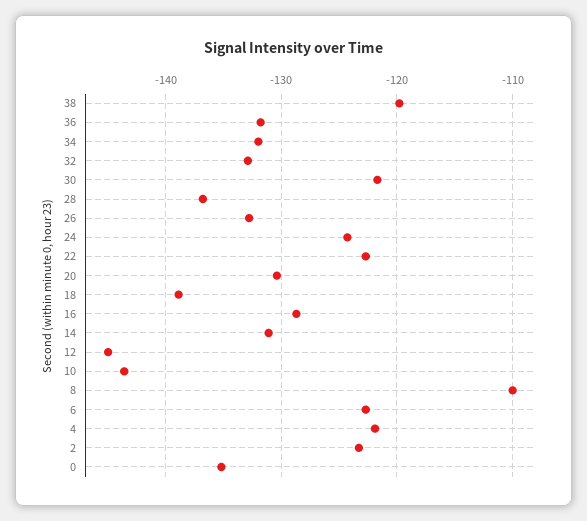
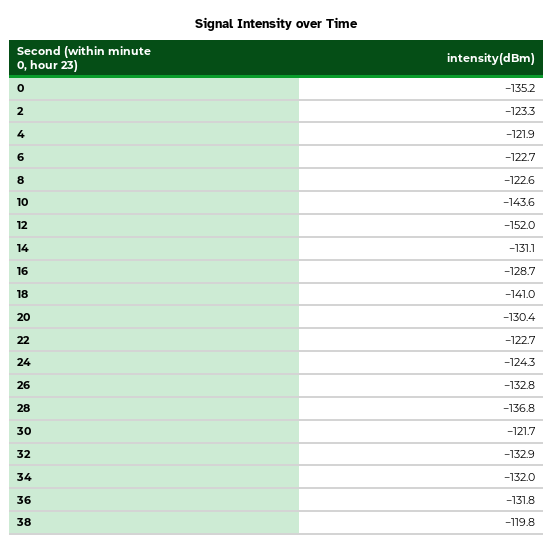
  {
    "38": -119.8,
    "36": -131.8,
    "34": -132,
    "32": -132.9,
    "30": -121.7,
    "28": -136.8,
    "26": -132.8,
    "24": -124.3,
    "22": -122.7,
    "20": -130.4,
-   "18": -139,
+   "18": -141,
    "16": -128.7,
    "14": -131.1,
-   "12": -145,
+   "12": -152,
    "10": -143.6,
-   "8": -110,
+   "8": -122.6,
    "6": -122.7,
    "4": -121.9,
    "2": -123.3,
    "0": -135.2
  }

